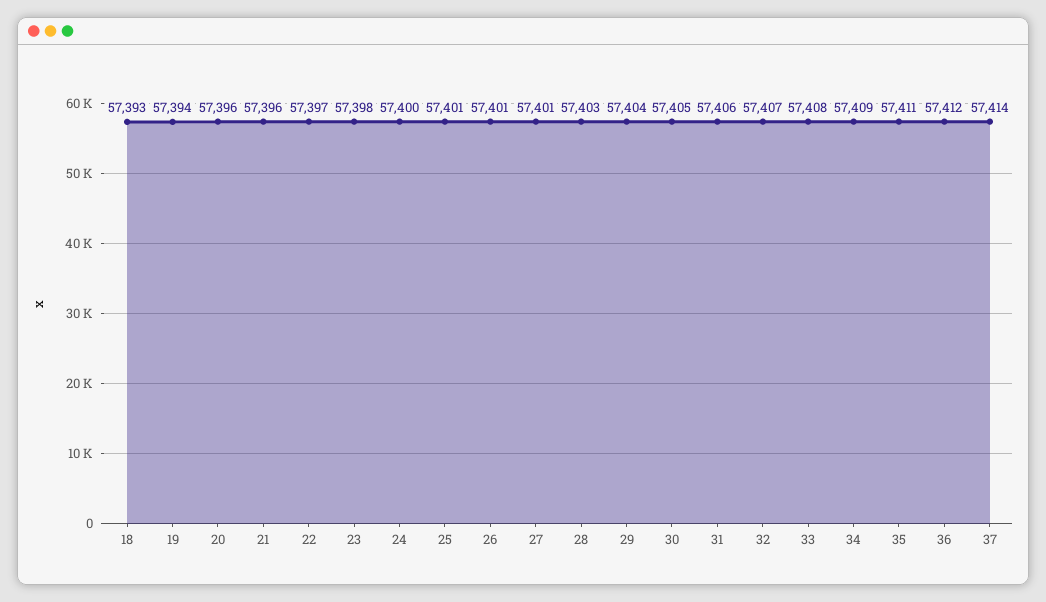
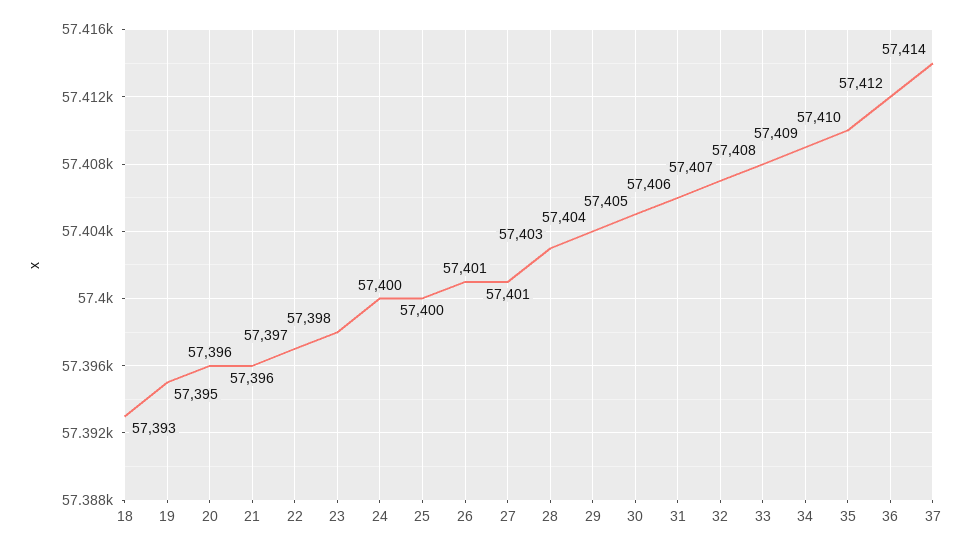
  {
    "18": 57393,
-   "19": 57394,
+   "19": 57395,
    "20": 57396,
    "21": 57396,
    "22": 57397,
    "23": 57398,
    "24": 57400,
-   "25": 57401,
+   "25": 57400,
    "26": 57401,
    "27": 57401,
    "28": 57403,
    "29": 57404,
    "30": 57405,
    "31": 57406,
    "32": 57407,
    "33": 57408,
    "34": 57409,
-   "35": 57411,
+   "35": 57410,
    "36": 57412,
    "37": 57414
  }

